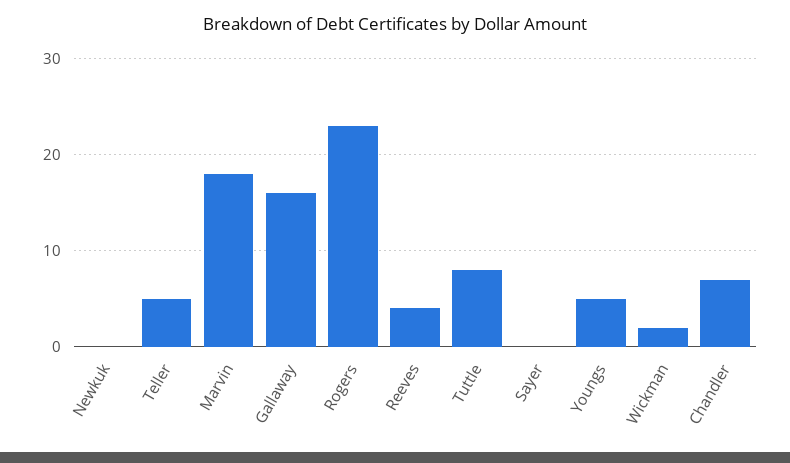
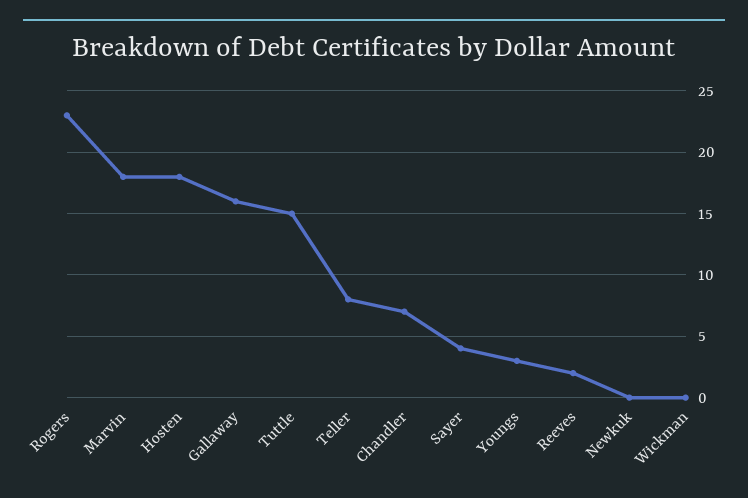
  {
    "Newkuk": 0,
-   "Teller": 5,
+   "Teller": 8,
    "Marvin": 18,
    "Gallaway": 16,
    "Rogers": 23,
-   "Reeves": 4,
+   "Reeves": 2,
-   "Tuttle": 8,
+   "Tuttle": 15,
-   "Sayer": 0,
+   "Sayer": 4,
-   "Youngs": 5,
+   "Youngs": 3,
-   "Wickman": 2,
+   "Wickman": 0,
-   "Chandler": 7
+   "Chandler": 7,
+   "Hosten": 18
  }

